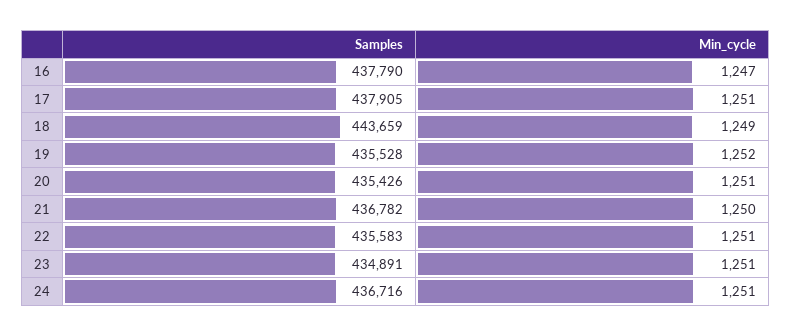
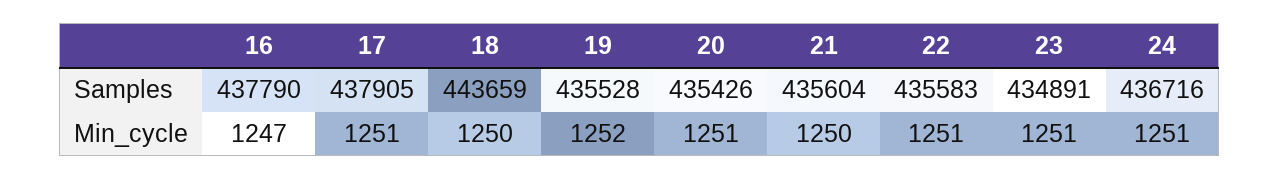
  {
    "Samples": {
      "16": 437790,
      "17": 437905,
      "18": 443659,
      "19": 435528,
      "20": 435426,
-     "21": 436782,
+     "21": 435604,
      "22": 435583,
      "23": 434891,
      "24": 436716
    },
    "Min_cycle": {
      "16": 1247,
      "17": 1251,
-     "18": 1249,
+     "18": 1250,
      "19": 1252,
      "20": 1251,
      "21": 1250,
      "22": 1251,
      "23": 1251,
      "24": 1251
    }
  }

